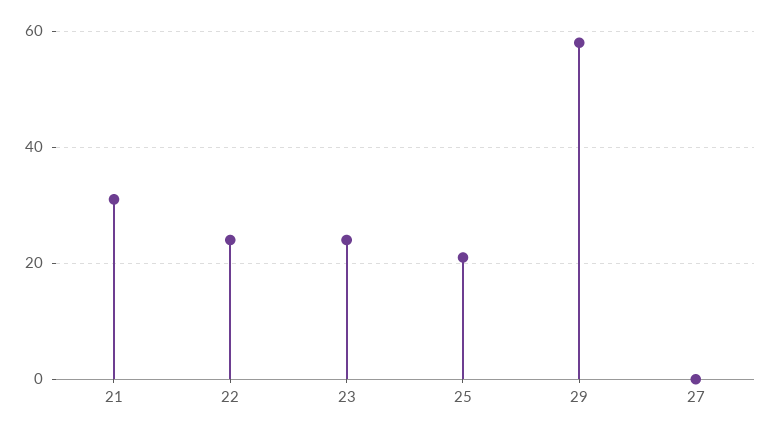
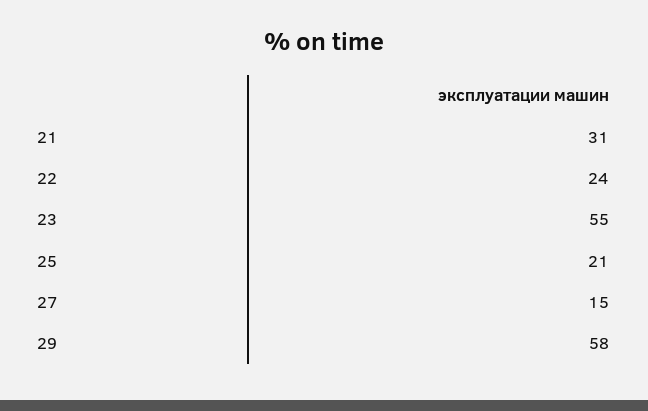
  {
    "21": 31,
    "22": 24,
-   "23": 25,
+   "23": 55,
    "25": 21,
    "29": 58,
-   "27": 0
+   "27": 15
  }

